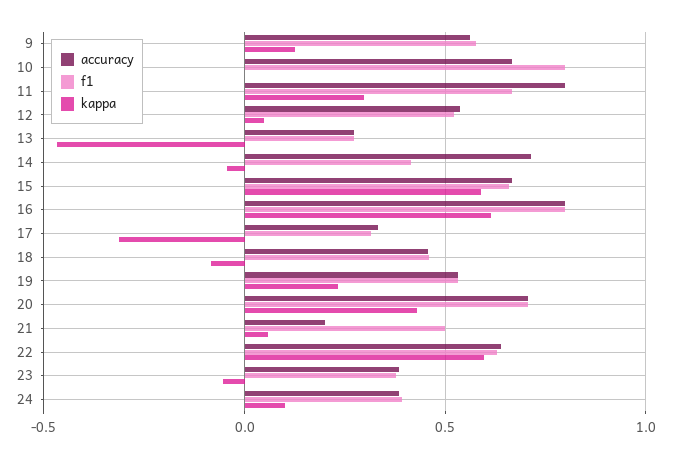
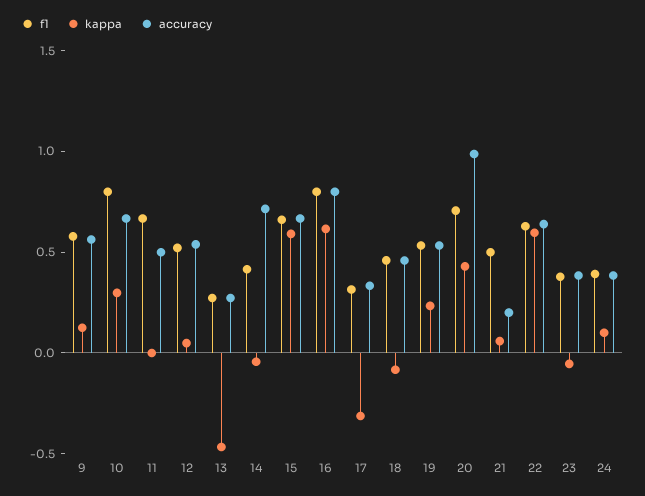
  {
    "accuracy": {
      "9": 0.55,
      "10": 0.65,
-     "11": 0.8,
+     "11": 0.5,
      "12": 0.55,
      "13": 0.25,
      "14": 0.7,
      "15": 0.65,
      "16": 0.8,
      "17": 0.35,
      "18": 0.45,
      "19": 0.55,
-     "20": 0.7,
+     "20": 1,
      "21": 0.2,
      "22": 0.65,
      "23": 0.4,
      "24": 0.4
    },
    "f1": {
      "9": 0.6,
      "10": 0.8,
      "11": 0.65,
      "12": 0.5,
      "13": 0.25,
      "14": 0.4,
      "15": 0.65,
      "16": 0.8,
      "17": 0.3,
      "18": 0.45,
      "19": 0.55,
      "20": 0.7,
      "21": 0.5,
      "22": 0.65,
      "23": 0.4,
      "24": 0.4
    },
    "kappa": {
      "9": 0.15,
-     "10": 0,
+     "10": 0.3,
-     "11": 0.3,
+     "11": 0,
      "12": 0.05,
      "13": -0.45,
      "14": -0.05,
      "15": 0.6,
      "16": 0.6,
      "17": -0.3,
      "18": -0.1,
      "19": 0.25,
      "20": 0.45,
      "21": 0.05,
      "22": 0.6,
      "23": -0.05,
      "24": 0.1
    }
  }

